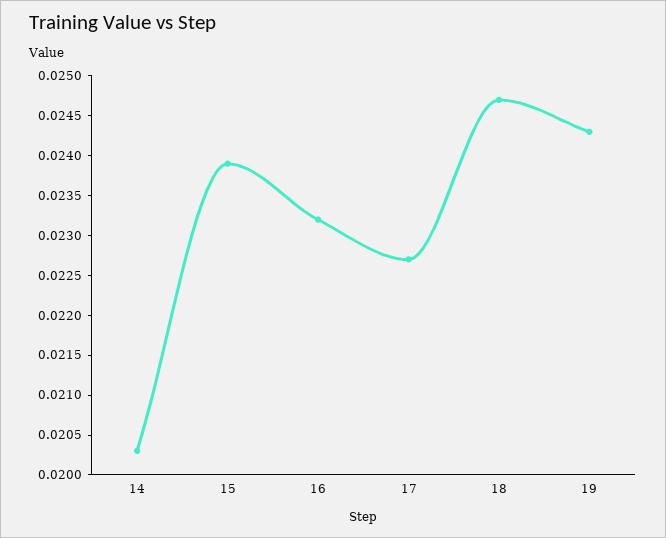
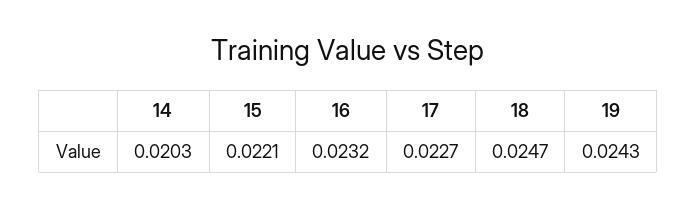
  {
    "14": 0.0203,
-   "15": 0.024,
+   "15": 0.0221,
    "16": 0.0232,
    "17": 0.0227,
    "18": 0.0247,
    "19": 0.0243
  }

